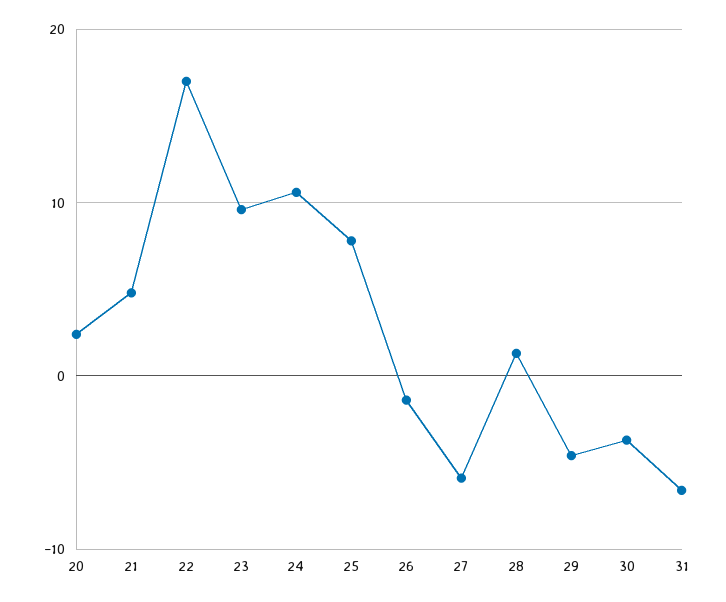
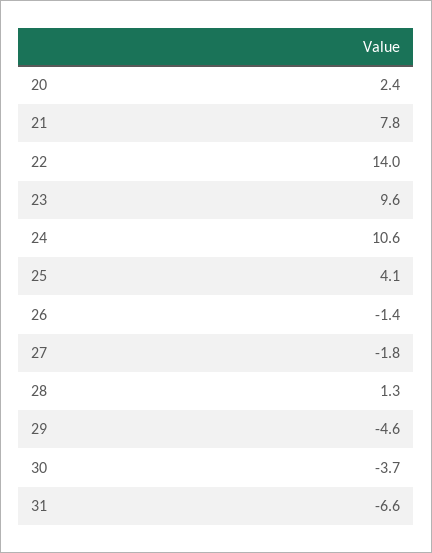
  {
    "20": 2.4,
-   "21": 5,
+   "21": 7.8,
-   "22": 17,
+   "22": 14,
    "23": 9.6,
    "24": 10.6,
-   "25": 8,
+   "25": 4.1,
    "26": -1.4,
-   "27": -6,
+   "27": -1.8,
    "28": 1.3,
    "29": -4.6,
    "30": -3.7,
    "31": -6.6
  }

